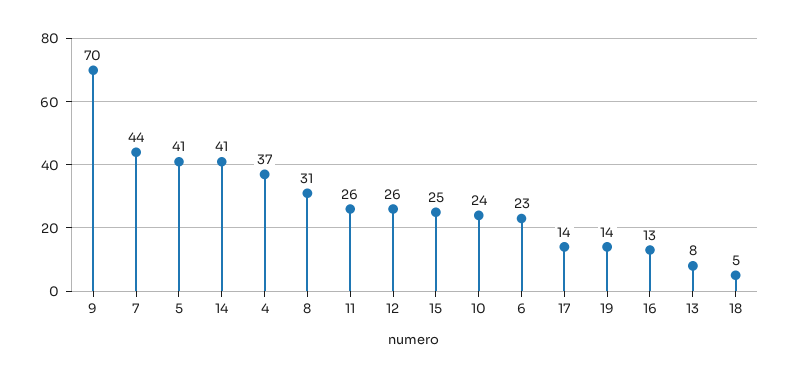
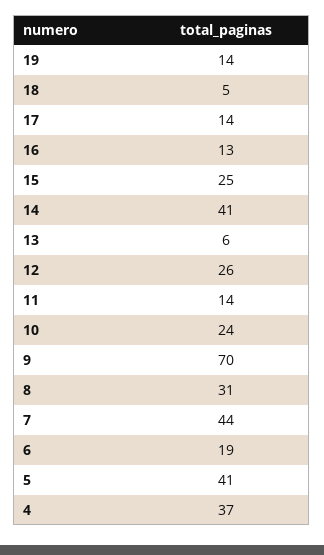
  {
    "9": 70,
    "7": 44,
    "5": 41,
    "14": 41,
    "4": 37,
    "8": 31,
-   "11": 26,
+   "11": 14,
    "12": 26,
    "15": 25,
    "10": 24,
-   "6": 23,
+   "6": 19,
    "17": 14,
    "19": 14,
    "16": 13,
-   "13": 8,
+   "13": 6,
    "18": 5
  }

